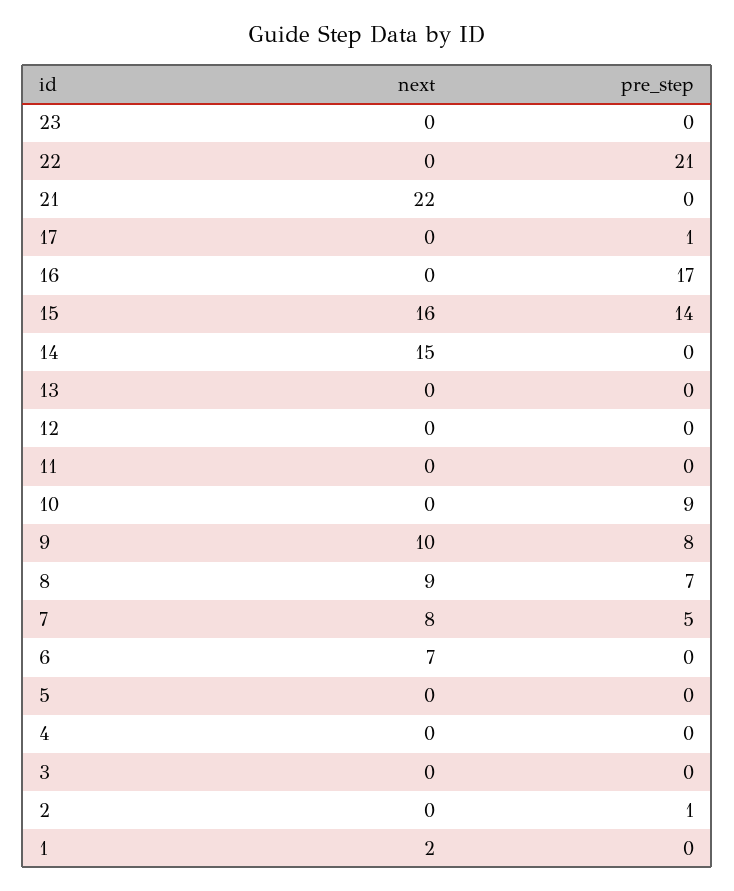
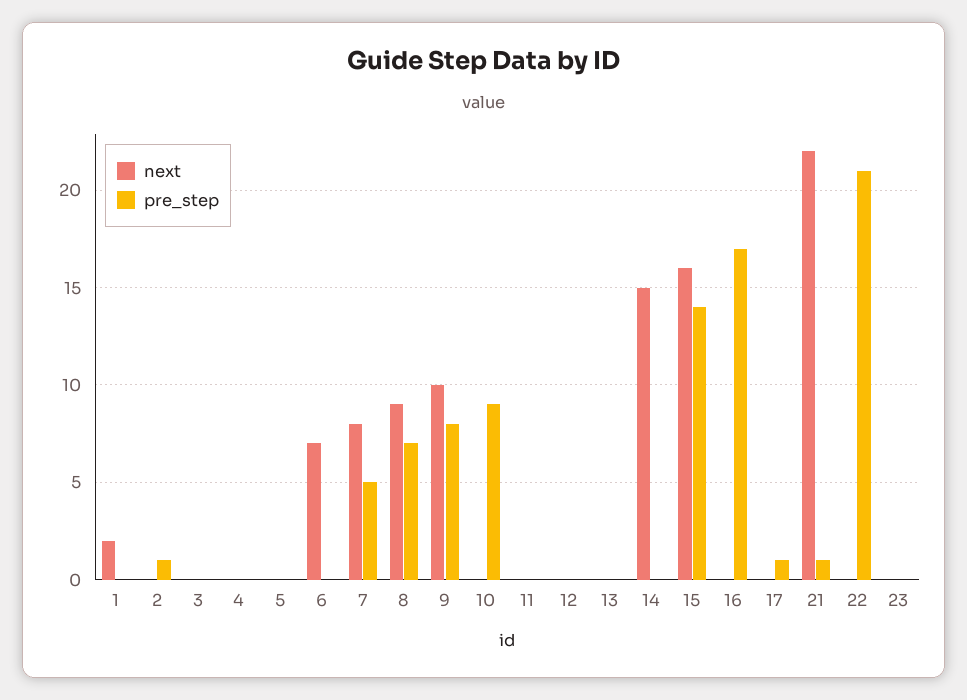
  {
    "next": {
      "23": 0,
      "22": 0,
      "21": 22,
      "17": 0,
      "16": 0,
      "15": 16,
      "14": 15,
      "13": 0,
      "12": 0,
      "11": 0,
      "10": 0,
      "9": 10,
      "8": 9,
      "7": 8,
      "6": 7,
      "5": 0,
      "4": 0,
      "3": 0,
      "2": 0,
      "1": 2
    },
    "pre_step": {
      "23": 0,
      "22": 21,
-     "21": 0,
+     "21": 1,
      "17": 1,
      "16": 17,
      "15": 14,
      "14": 0,
      "13": 0,
      "12": 0,
      "11": 0,
      "10": 9,
      "9": 8,
      "8": 7,
      "7": 5,
      "6": 0,
      "5": 0,
      "4": 0,
      "3": 0,
      "2": 1,
      "1": 0
    }
  }

